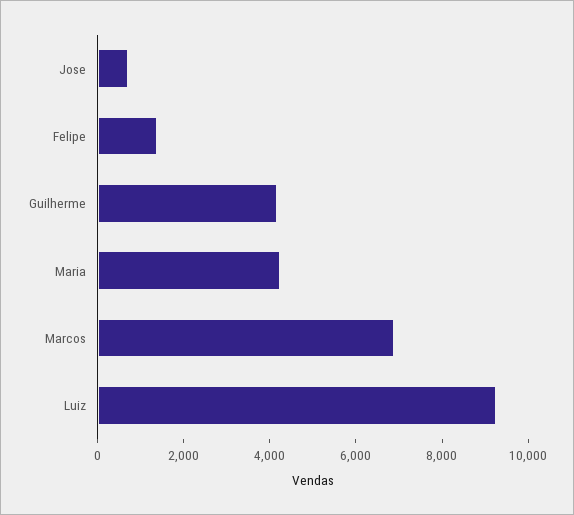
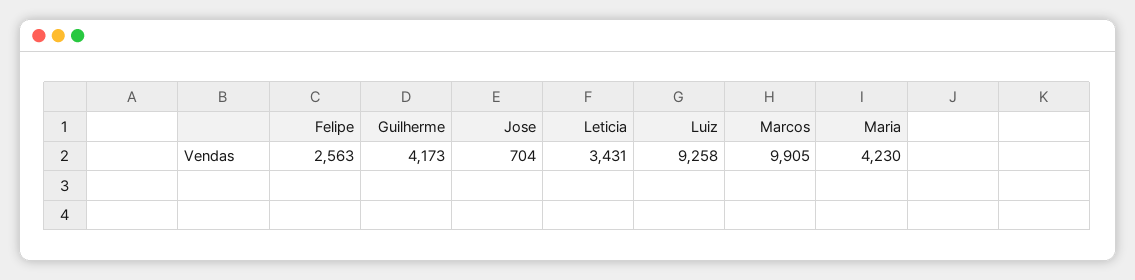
  {
    "Jose": 704,
-   "Felipe": 1500,
+   "Felipe": 2563,
    "Guilherme": 4173,
    "Maria": 4230,
-   "Marcos": 7000,
+   "Marcos": 9905,
-   "Luiz": 9258
+   "Luiz": 9258,
+   "Leticia": 3431
  }

